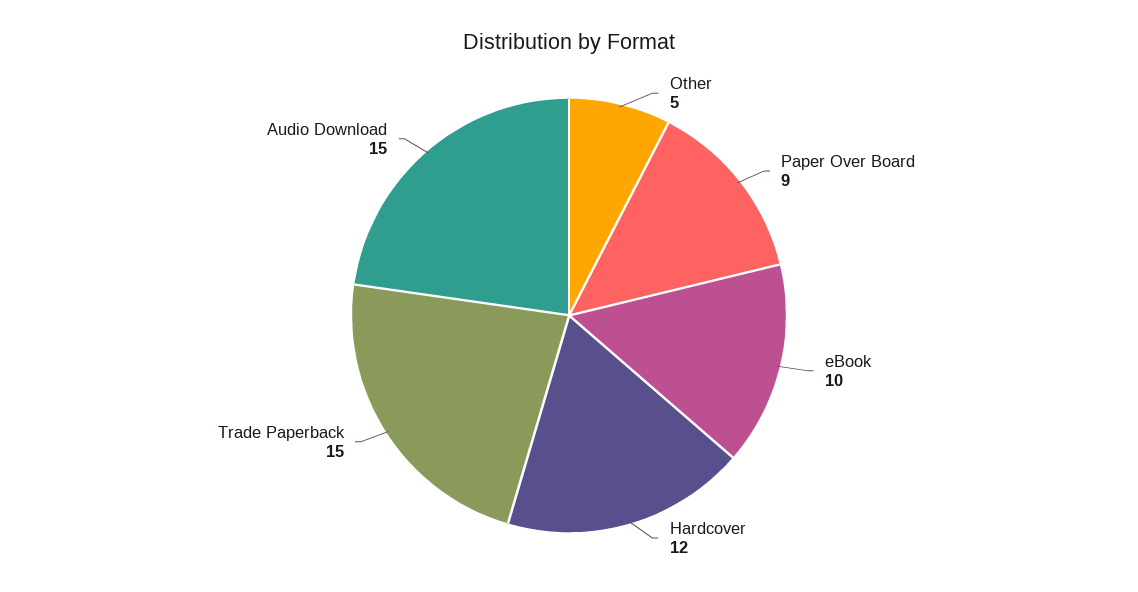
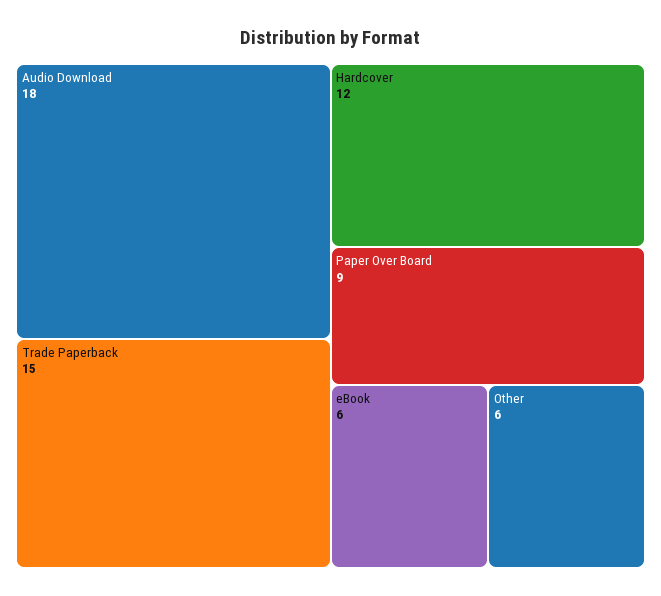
  {
-   "Other": 5,
+   "Other": 6,
    "Paper Over Board": 9,
-   "eBook": 10,
+   "eBook": 6,
    "Hardcover": 12,
    "Trade Paperback": 15,
-   "Audio Download": 15
+   "Audio Download": 18
  }

